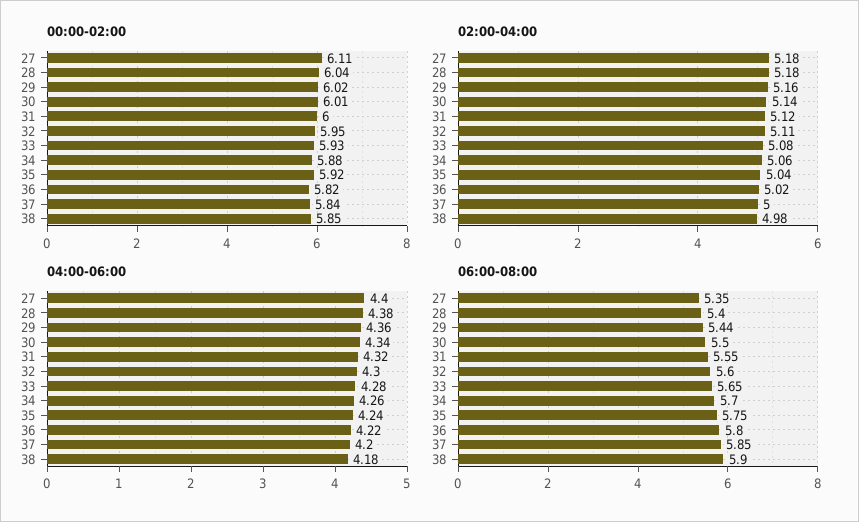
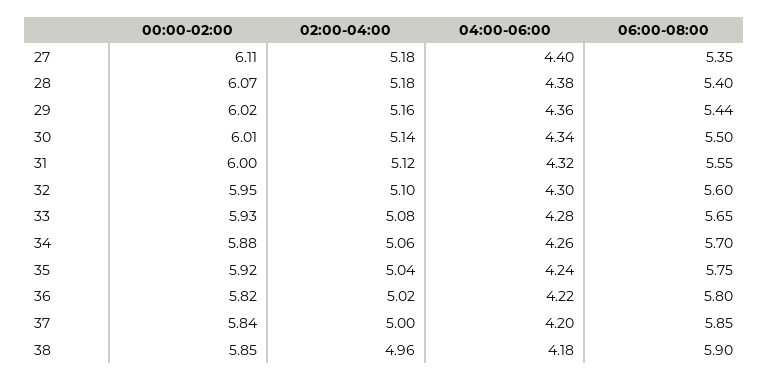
  {
    "00:00-02:00": {
      "27": 6.11,
-     "28": 6.04,
+     "28": 6.07,
      "29": 6.02,
      "30": 6.01,
      "31": 6,
      "32": 5.95,
      "33": 5.93,
      "34": 5.88,
      "35": 5.92,
      "36": 5.82,
      "37": 5.84,
      "38": 5.85
    },
    "02:00-04:00": {
      "27": 5.18,
      "28": 5.18,
      "29": 5.16,
      "30": 5.14,
      "31": 5.12,
-     "32": 5.11,
+     "32": 5.1,
      "33": 5.08,
      "34": 5.06,
      "35": 5.04,
      "36": 5.02,
      "37": 5,
-     "38": 4.98
+     "38": 4.96
    },
    "04:00-06:00": {
      "27": 4.4,
      "28": 4.38,
      "29": 4.36,
      "30": 4.34,
      "31": 4.32,
      "32": 4.3,
      "33": 4.28,
      "34": 4.26,
      "35": 4.24,
      "36": 4.22,
      "37": 4.2,
      "38": 4.18
    },
    "06:00-08:00": {
      "27": 5.35,
      "28": 5.4,
      "29": 5.44,
      "30": 5.5,
      "31": 5.55,
      "32": 5.6,
      "33": 5.65,
      "34": 5.7,
      "35": 5.75,
      "36": 5.8,
      "37": 5.85,
      "38": 5.9
    }
  }

